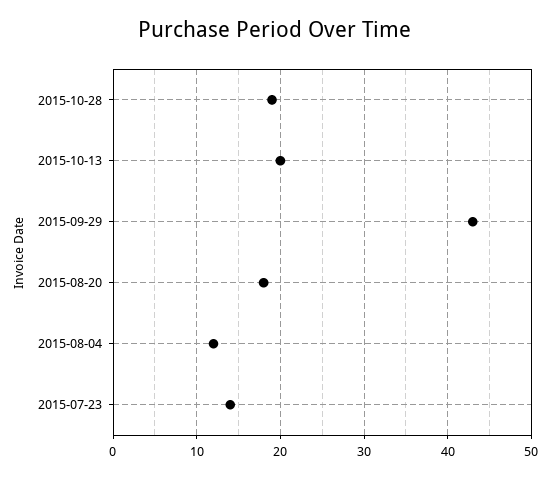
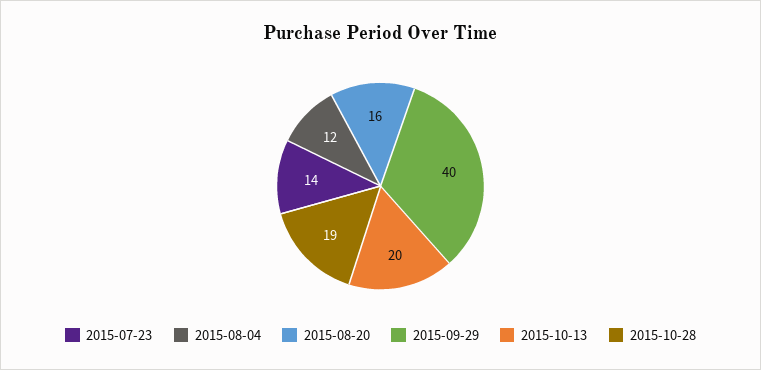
  {
    "2015-10-28": 19,
    "2015-10-13": 20,
-   "2015-09-29": 43,
+   "2015-09-29": 40,
-   "2015-08-20": 18,
+   "2015-08-20": 16,
    "2015-08-04": 12,
    "2015-07-23": 14
  }

